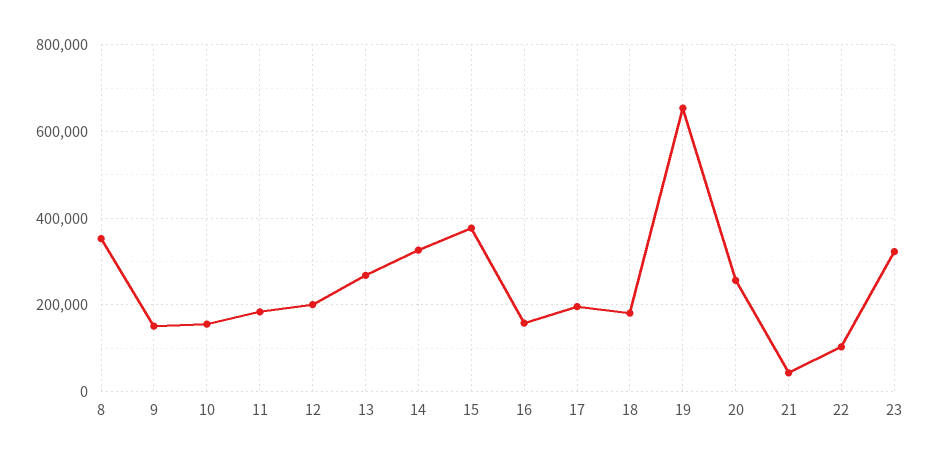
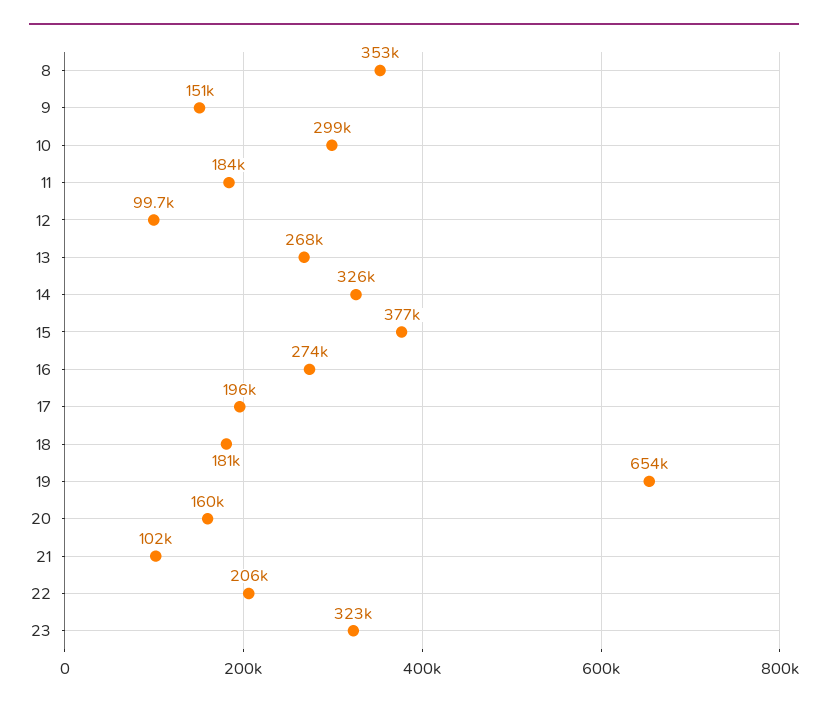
  {
    "8": 353000,
    "9": 151000,
-   "10": 160000,
+   "10": 299000,
    "11": 184000,
-   "12": 200000,
+   "12": 99700,
    "13": 268000,
    "14": 326000,
    "15": 377000,
-   "16": 160000,
+   "16": 274000,
    "17": 196000,
    "18": 181000,
    "19": 654000,
-   "20": 260000,
+   "20": 160000,
-   "21": 40000,
+   "21": 102000,
-   "22": 100000,
+   "22": 206000,
    "23": 323000
  }

